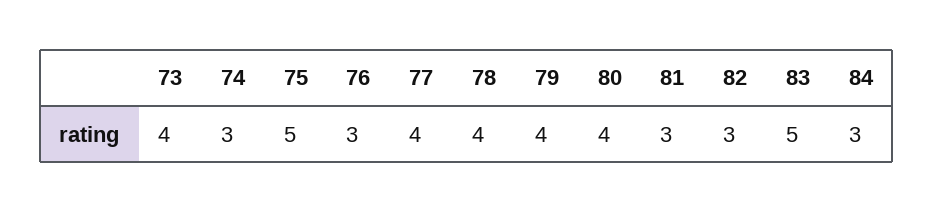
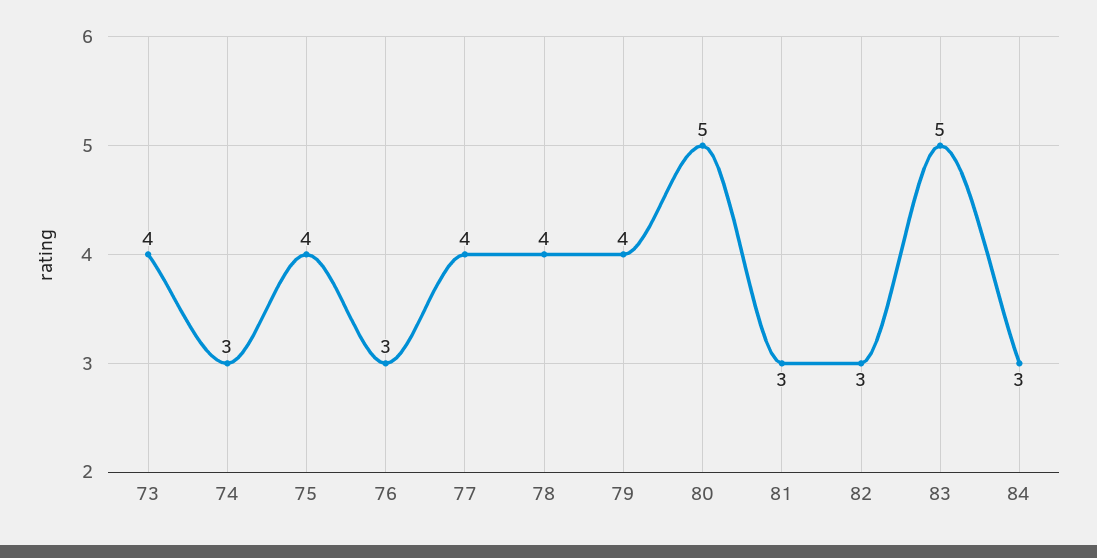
  {
    "73": 4,
    "74": 3,
-   "75": 5,
+   "75": 4,
    "76": 3,
    "77": 4,
    "78": 4,
    "79": 4,
-   "80": 4,
+   "80": 5,
    "81": 3,
    "82": 3,
    "83": 5,
    "84": 3
  }

